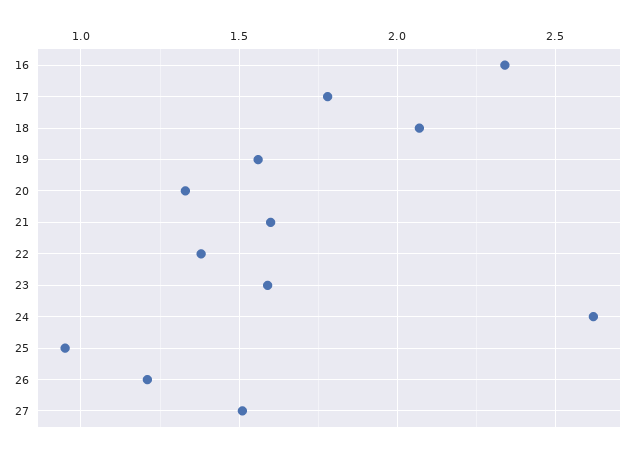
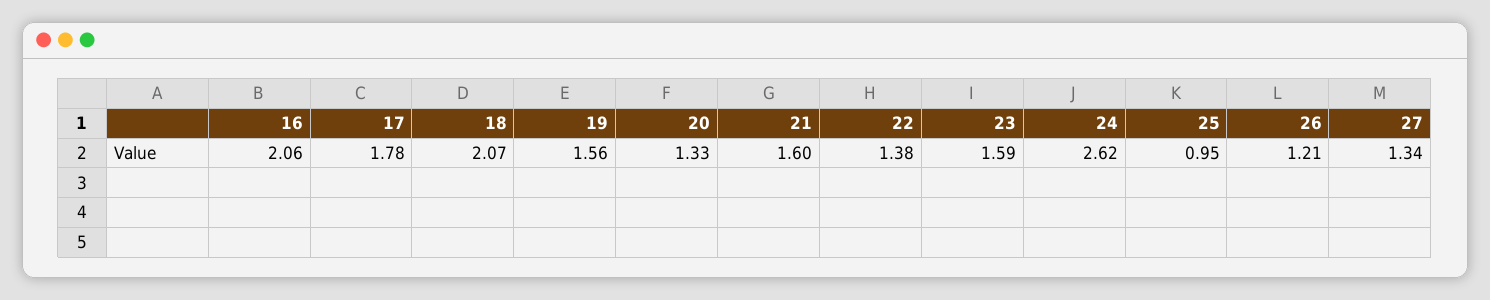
  {
-   "16": 2.35,
+   "16": 2.06,
    "17": 1.78,
    "18": 2.07,
    "19": 1.56,
    "20": 1.33,
    "21": 1.6,
    "22": 1.38,
    "23": 1.59,
    "24": 2.62,
    "25": 0.95,
    "26": 1.21,
-   "27": 1.5
+   "27": 1.34
  }

